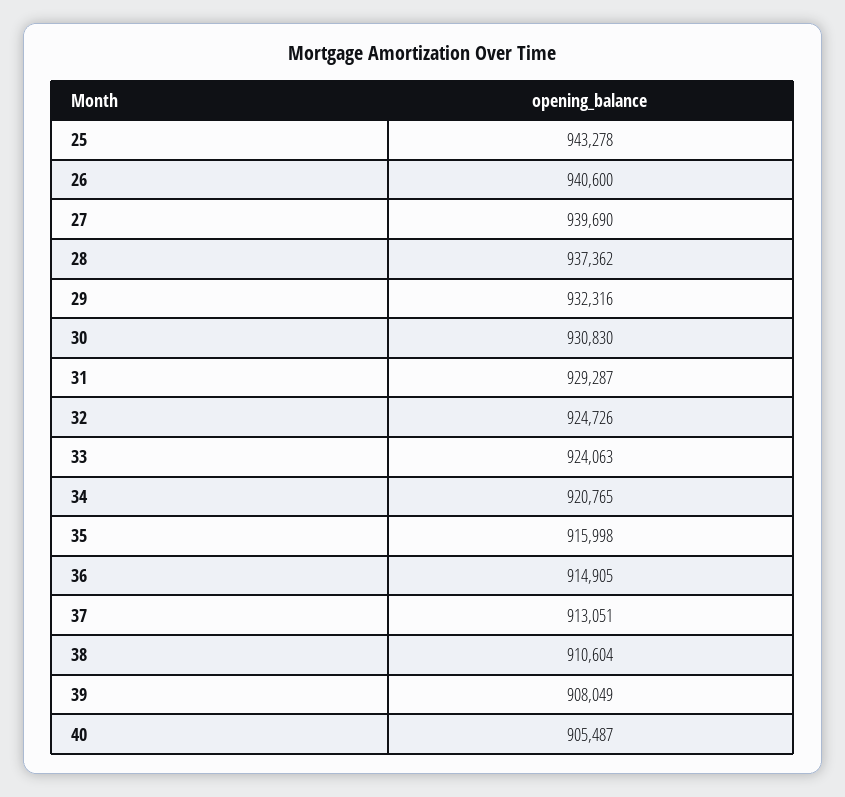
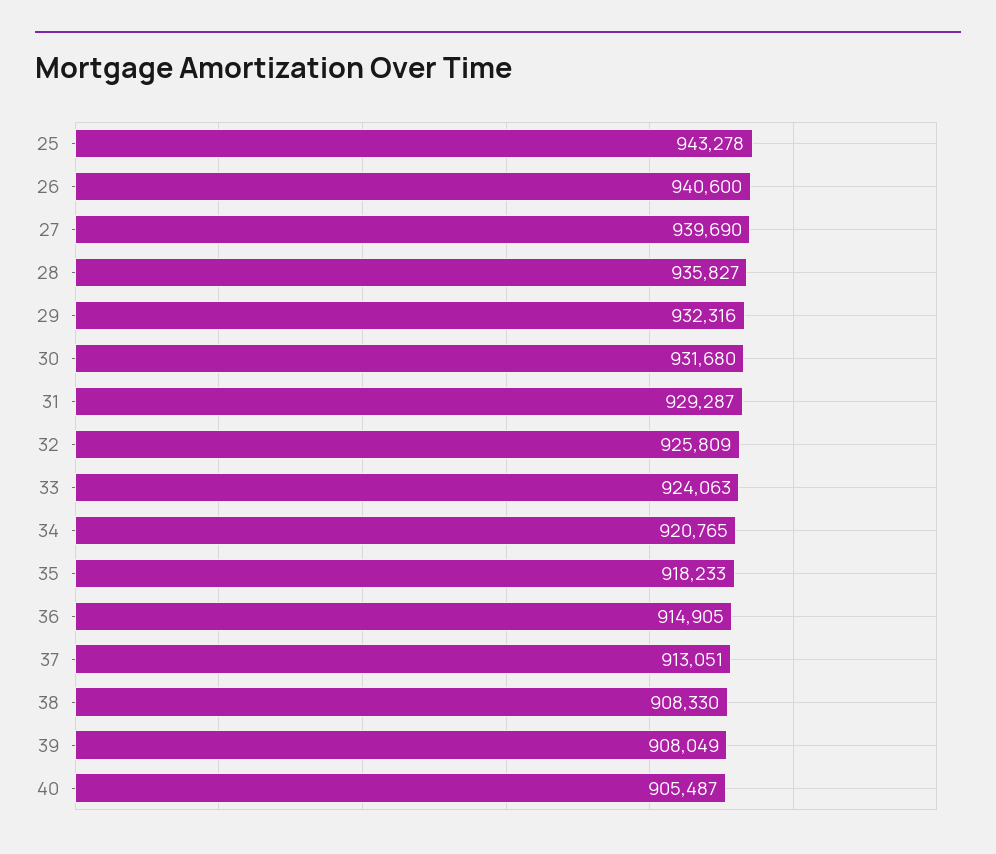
  {
    "25": 943278,
    "26": 940600,
    "27": 939690,
-   "28": 937362,
+   "28": 935827,
    "29": 932316,
-   "30": 930830,
+   "30": 931680,
    "31": 929287,
-   "32": 924726,
+   "32": 925809,
    "33": 924063,
    "34": 920765,
-   "35": 915998,
+   "35": 918233,
    "36": 914905,
    "37": 913051,
-   "38": 910604,
+   "38": 908330,
    "39": 908049,
    "40": 905487
  }

